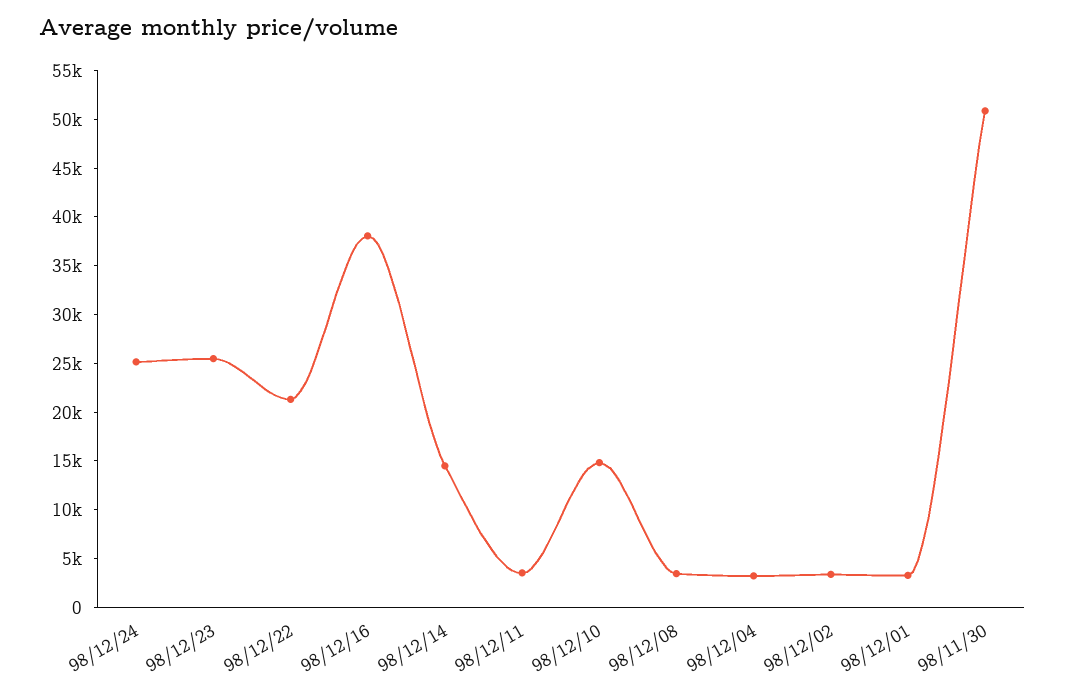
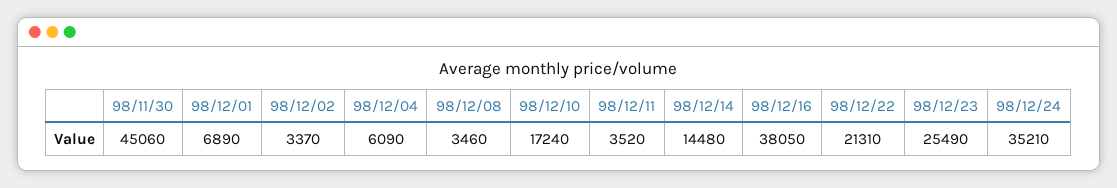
  {
-   "98/12/24": 25000,
+   "98/12/24": 35210,
    "98/12/23": 25490,
    "98/12/22": 21310,
    "98/12/16": 38050,
    "98/12/14": 14480,
    "98/12/11": 3520,
-   "98/12/10": 15000,
+   "98/12/10": 17240,
    "98/12/08": 3460,
-   "98/12/04": 3000,
+   "98/12/04": 6090,
    "98/12/02": 3370,
-   "98/12/01": 3000,
+   "98/12/01": 6890,
-   "98/11/30": 51000
+   "98/11/30": 45060
  }

